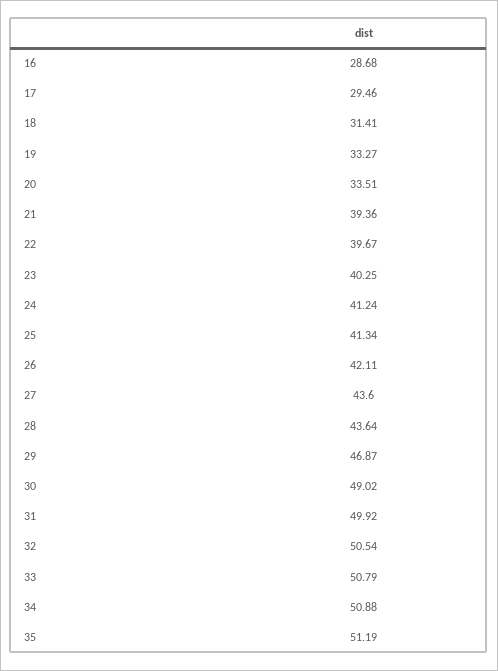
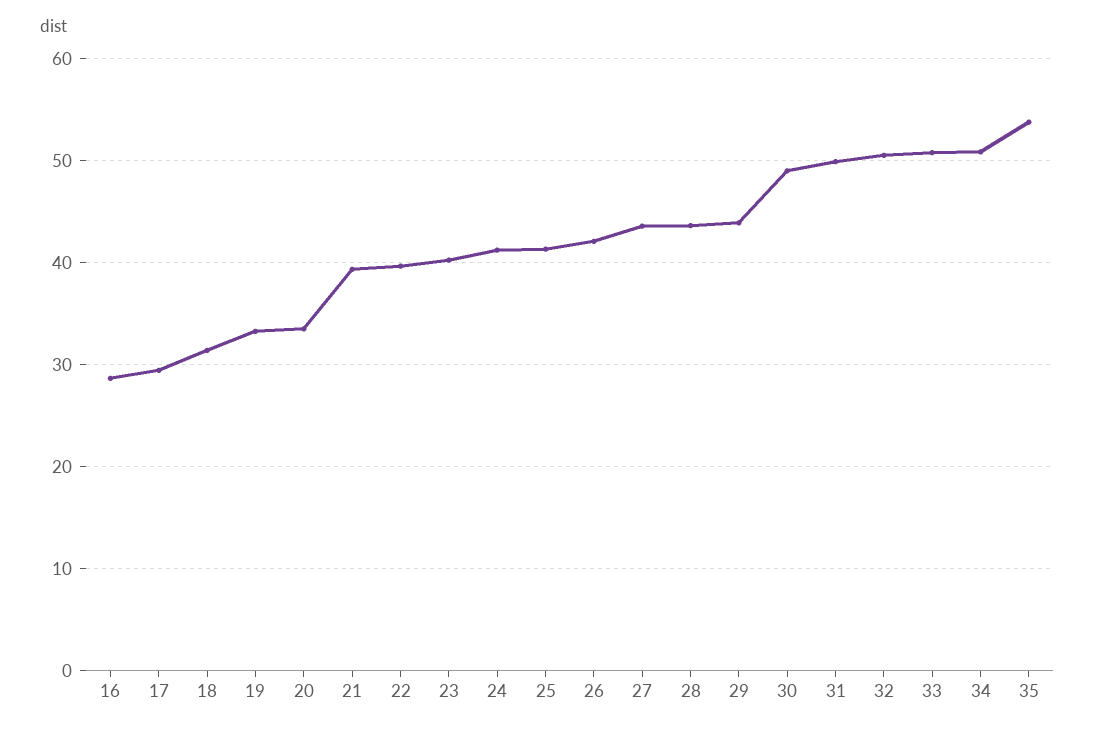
  {
    "16": 28.68,
    "17": 29.46,
    "18": 31.41,
    "19": 33.27,
    "20": 33.51,
    "21": 39.36,
    "22": 39.67,
    "23": 40.25,
    "24": 41.24,
    "25": 41.34,
    "26": 42.11,
    "27": 43.6,
    "28": 43.64,
-   "29": 46.87,
+   "29": 44,
    "30": 49.02,
    "31": 49.92,
    "32": 50.54,
    "33": 50.79,
    "34": 50.88,
-   "35": 51.19
+   "35": 54
  }

